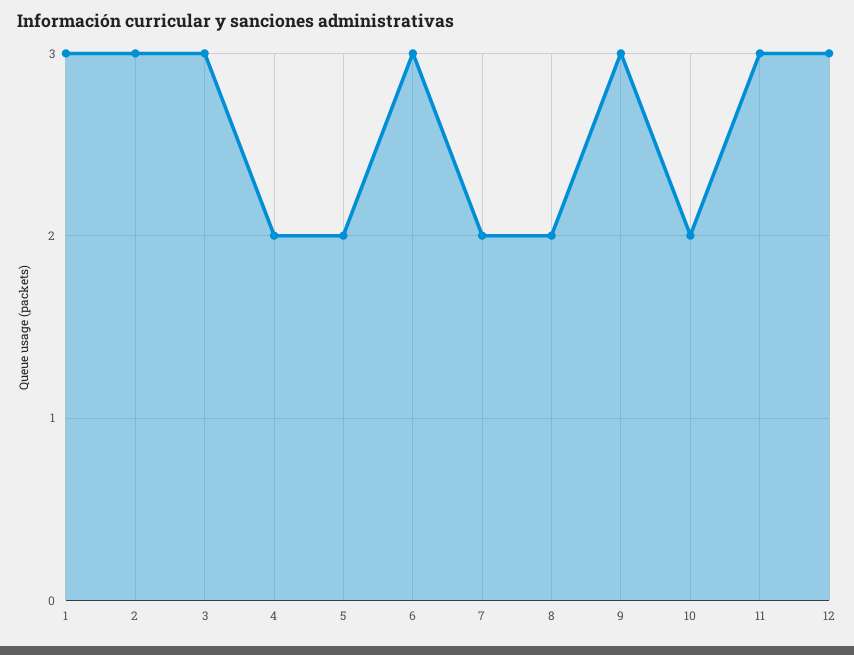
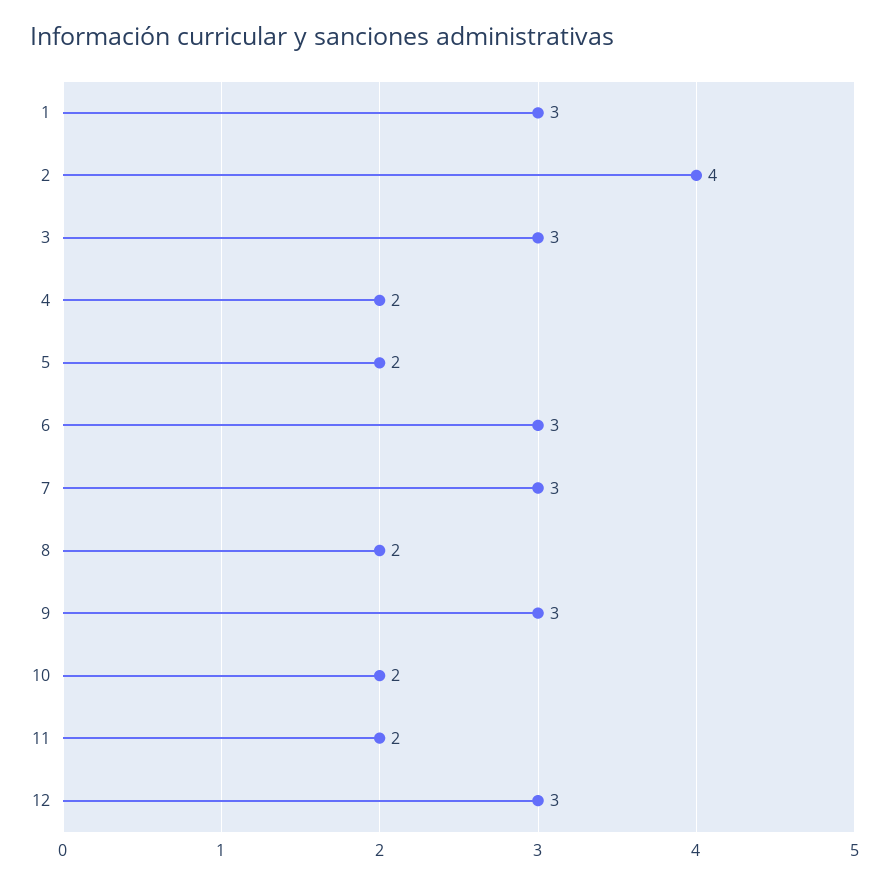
  {
    "1": 3,
-   "2": 3,
+   "2": 4,
    "3": 3,
    "4": 2,
    "5": 2,
    "6": 3,
-   "7": 2,
+   "7": 3,
    "8": 2,
    "9": 3,
    "10": 2,
-   "11": 3,
+   "11": 2,
    "12": 3
  }

